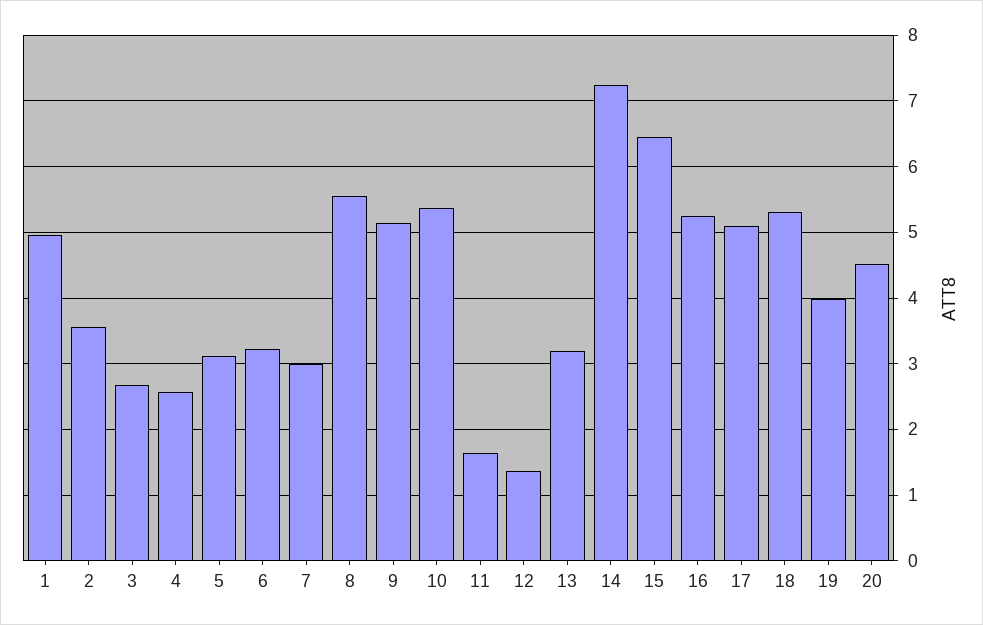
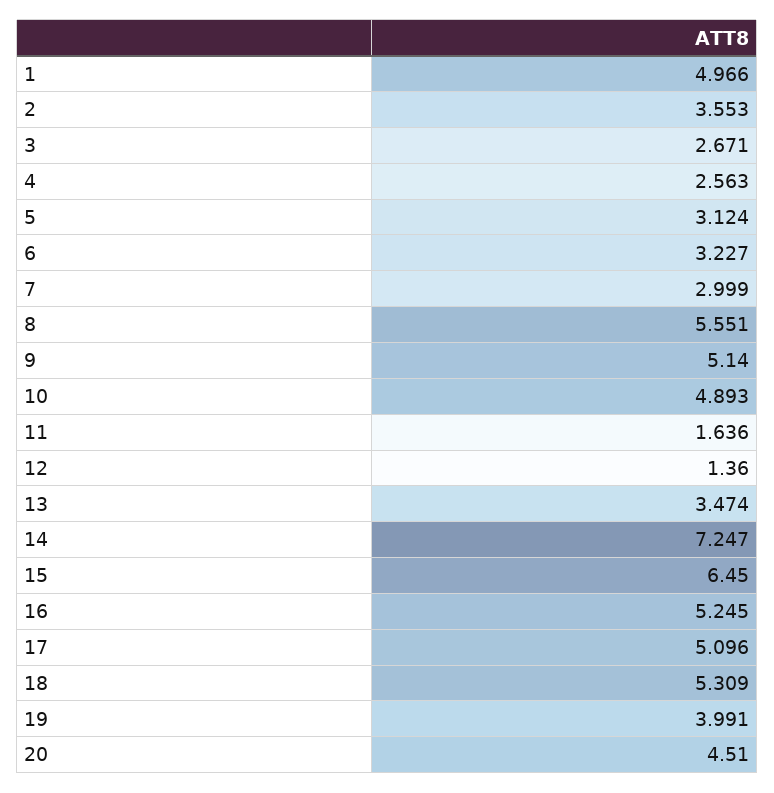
  {
    "1": 4.966,
    "2": 3.553,
    "3": 2.671,
    "4": 2.563,
    "5": 3.124,
    "6": 3.227,
    "7": 2.999,
    "8": 5.551,
    "9": 5.14,
-   "10": 5.4,
+   "10": 4.893,
    "11": 1.636,
    "12": 1.36,
-   "13": 3.2,
+   "13": 3.474,
    "14": 7.247,
    "15": 6.45,
    "16": 5.245,
    "17": 5.096,
    "18": 5.309,
    "19": 3.991,
    "20": 4.51
  }

